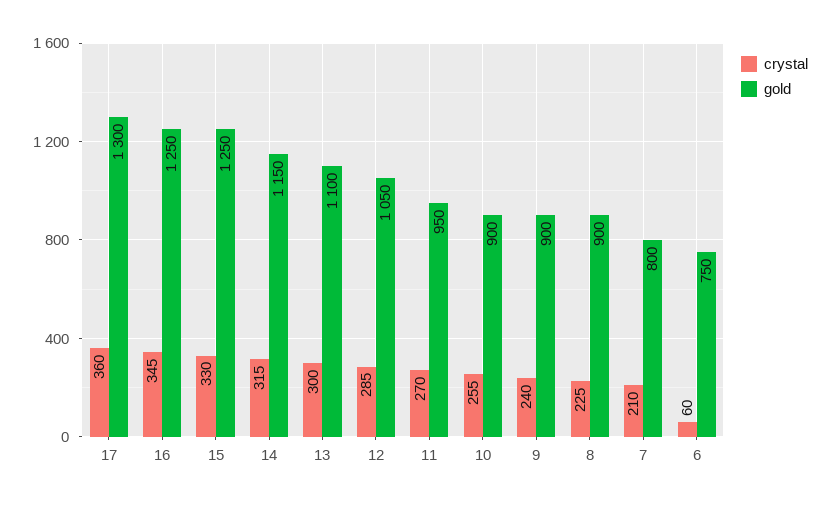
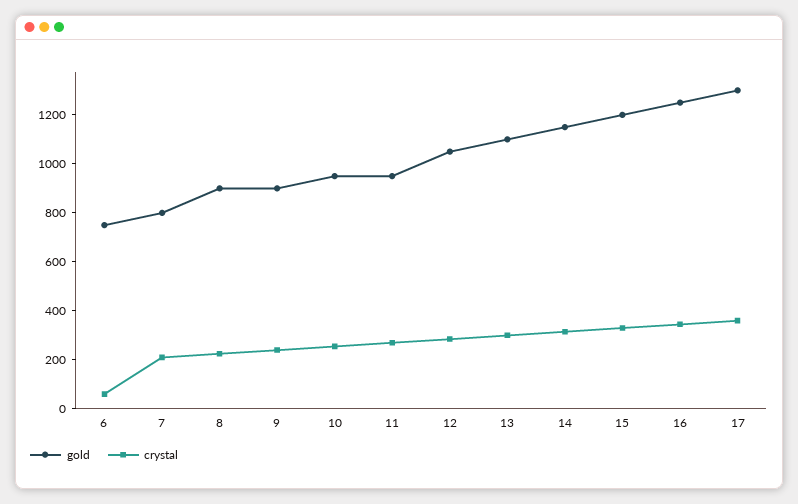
  {
    "crystal": {
      "17": 360,
      "16": 345,
      "15": 330,
      "14": 315,
      "13": 300,
      "12": 285,
      "11": 270,
      "10": 255,
      "9": 240,
      "8": 225,
      "7": 210,
      "6": 60
    },
    "gold": {
      "17": 1300,
      "16": 1250,
-     "15": 1250,
+     "15": 1200,
      "14": 1150,
      "13": 1100,
      "12": 1050,
      "11": 950,
-     "10": 900,
+     "10": 950,
      "9": 900,
      "8": 900,
      "7": 800,
      "6": 750
    }
  }

